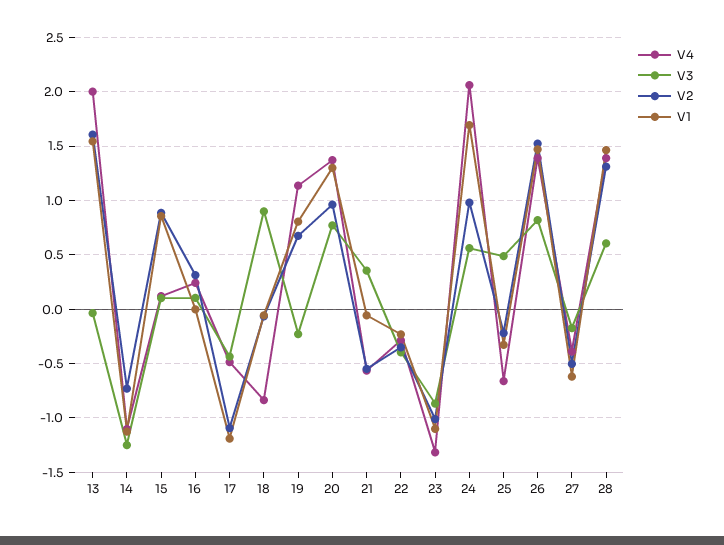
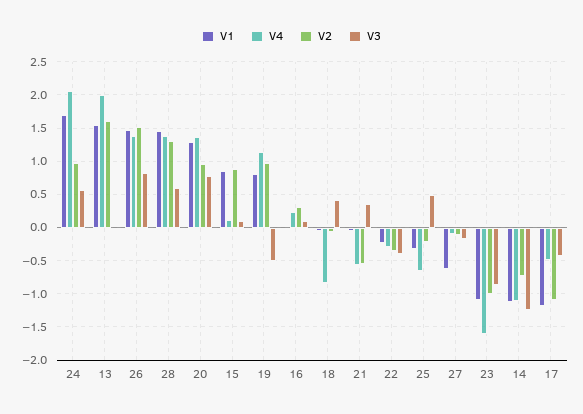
  {
    "V4": {
      "13": 2,
      "14": -1.1,
      "15": 0.1,
      "16": 0.2,
      "17": -0.5,
      "18": -0.8,
      "19": 1.1,
      "20": 1.4,
      "21": -0.6,
      "22": -0.3,
-     "23": -1.3,
+     "23": -1.6,
      "24": 2.1,
      "25": -0.7,
      "26": 1.4,
-     "27": -0.4,
+     "27": -0.1,
      "28": 1.4
    },
    "V3": {
      "13": 0,
      "14": -1.2,
      "15": 0.1,
      "16": 0.1,
      "17": -0.4,
-     "18": 0.9,
+     "18": 0.4,
-     "19": -0.2,
+     "19": -0.5,
      "20": 0.8,
      "21": 0.4,
      "22": -0.4,
      "23": -0.9,
      "24": 0.6,
      "25": 0.5,
      "26": 0.8,
      "27": -0.2,
      "28": 0.6
    },
    "V2": {
      "13": 1.6,
      "14": -0.7,
      "15": 0.9,
      "16": 0.3,
      "17": -1.1,
      "18": -0.1,
-     "19": 0.7,
+     "19": 1,
      "20": 1,
      "21": -0.5,
      "22": -0.4,
      "23": -1,
      "24": 1,
      "25": -0.2,
      "26": 1.5,
-     "27": -0.5,
+     "27": -0.1,
      "28": 1.3
    },
    "V1": {
      "13": 1.5,
      "14": -1.1,
      "15": 0.9,
      "16": 0,
      "17": -1.2,
      "18": -0.1,
      "19": 0.8,
      "20": 1.3,
      "21": -0.1,
      "22": -0.2,
      "23": -1.1,
      "24": 1.7,
      "25": -0.3,
      "26": 1.5,
      "27": -0.6,
      "28": 1.5
    }
  }

